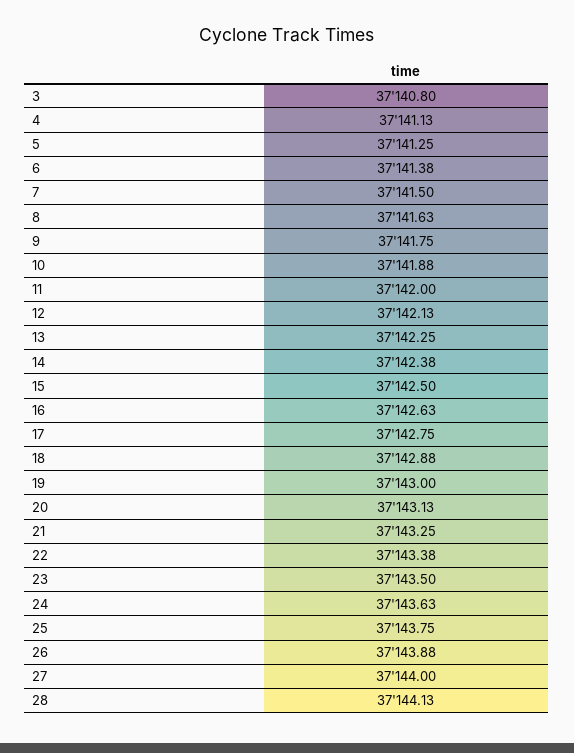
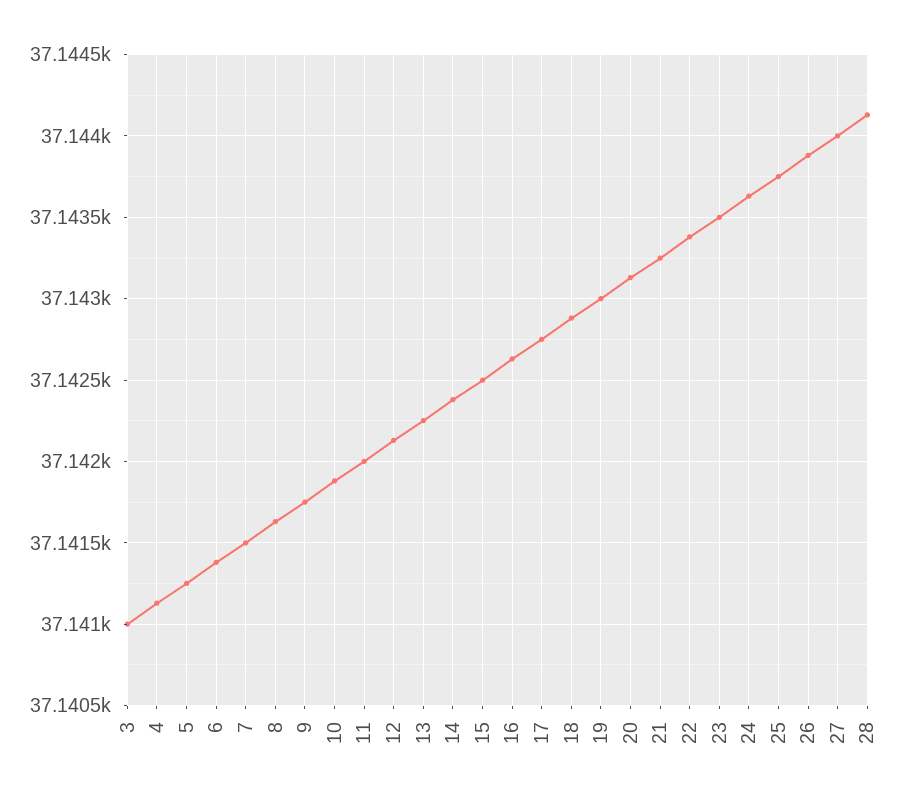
  {
-   "3": 37140.8,
+   "3": 37141,
    "4": 37141.13,
    "5": 37141.25,
    "6": 37141.38,
    "7": 37141.5,
    "8": 37141.63,
    "9": 37141.75,
    "10": 37141.88,
    "11": 37142,
    "12": 37142.13,
    "13": 37142.25,
    "14": 37142.38,
    "15": 37142.5,
    "16": 37142.63,
    "17": 37142.75,
    "18": 37142.88,
    "19": 37143,
    "20": 37143.13,
    "21": 37143.25,
    "22": 37143.38,
    "23": 37143.5,
    "24": 37143.63,
    "25": 37143.75,
    "26": 37143.88,
    "27": 37144,
    "28": 37144.13
  }

